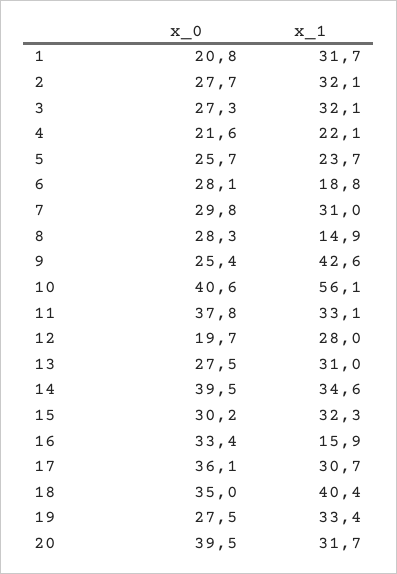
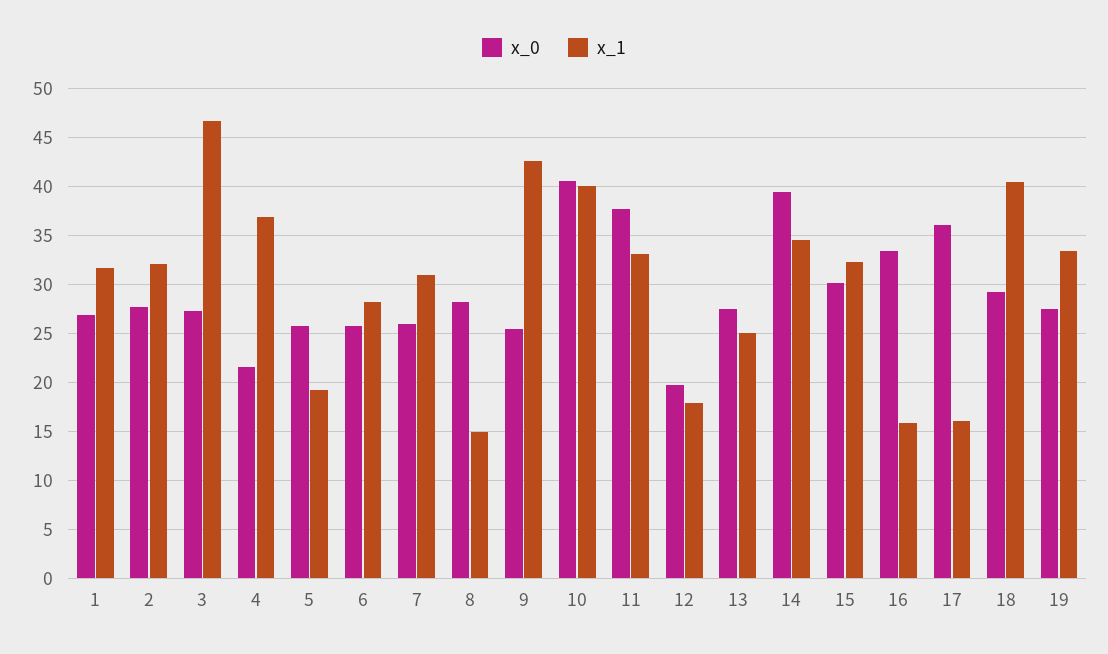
  {
    "x_0": {
-     "1": 20.8,
+     "1": 27,
      "2": 27.7,
      "3": 27.3,
      "4": 21.6,
      "5": 25.7,
-     "6": 28.1,
+     "6": 26,
-     "7": 29.8,
+     "7": 26,
      "8": 28.3,
      "9": 25.4,
      "10": 40.6,
      "11": 37.8,
      "12": 19.7,
      "13": 27.5,
      "14": 39.5,
      "15": 30.2,
      "16": 33.4,
      "17": 36.1,
-     "18": 35,
+     "18": 29,
-     "19": 27.5,
+     "19": 27.5
-     "20": 39.5
    },
    "x_1": {
      "1": 31.7,
      "2": 32.1,
-     "3": 32.1,
+     "3": 47,
-     "4": 22.1,
+     "4": 37,
-     "5": 23.7,
+     "5": 19,
-     "6": 18.8,
+     "6": 28,
      "7": 31,
      "8": 14.9,
      "9": 42.6,
-     "10": 56.1,
+     "10": 40,
      "11": 33.1,
-     "12": 28,
+     "12": 18,
-     "13": 31,
+     "13": 25,
      "14": 34.6,
      "15": 32.3,
      "16": 15.9,
-     "17": 30.7,
+     "17": 16,
      "18": 40.4,
-     "19": 33.4,
+     "19": 33.4
-     "20": 31.7
    }
  }

